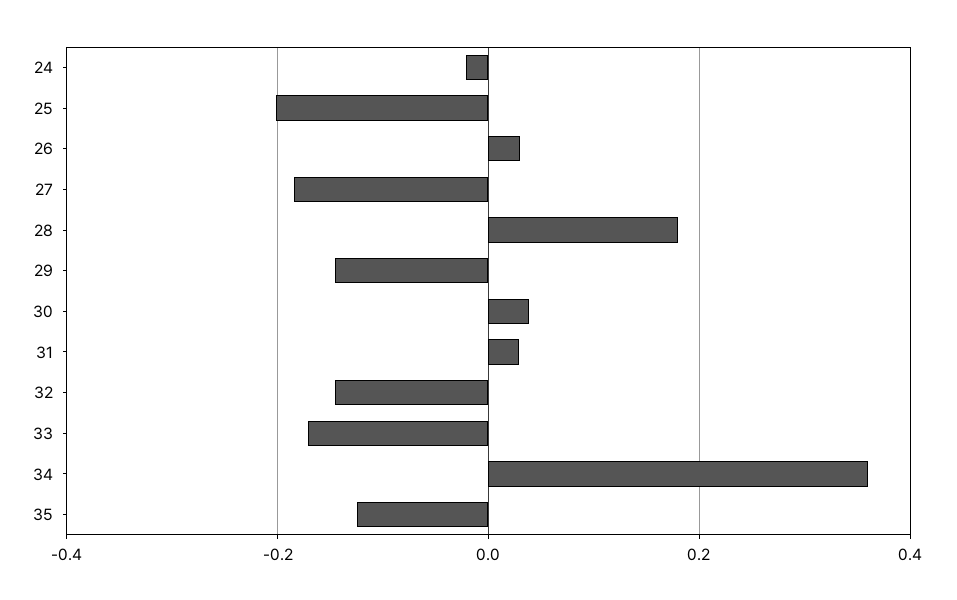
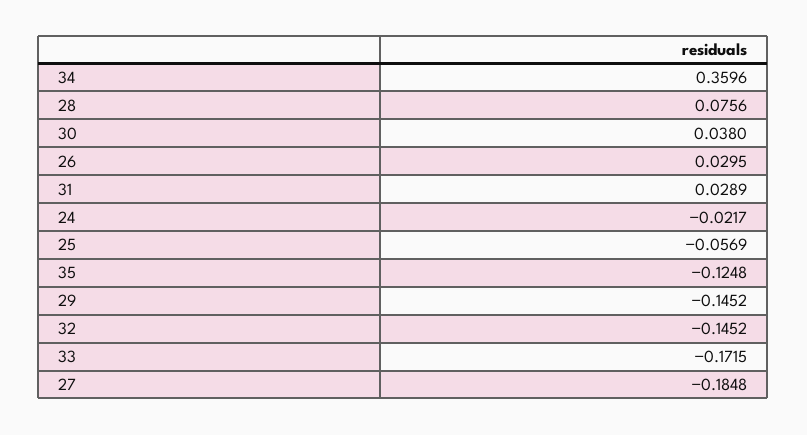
  {
    "24": -0.0217,
-   "25": -0.2,
+   "25": -0.0569,
    "26": 0.0295,
    "27": -0.1848,
-   "28": 0.18,
+   "28": 0.0756,
    "29": -0.1452,
    "30": 0.038,
    "31": 0.0289,
    "32": -0.1452,
    "33": -0.1715,
    "34": 0.3596,
    "35": -0.1248
  }

